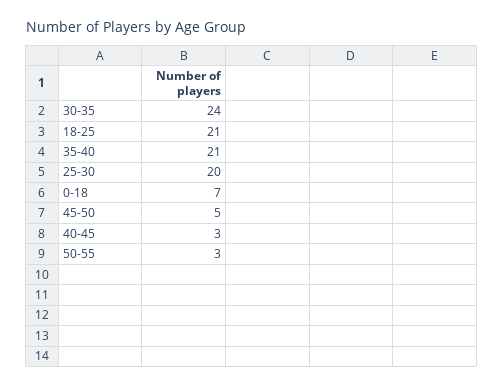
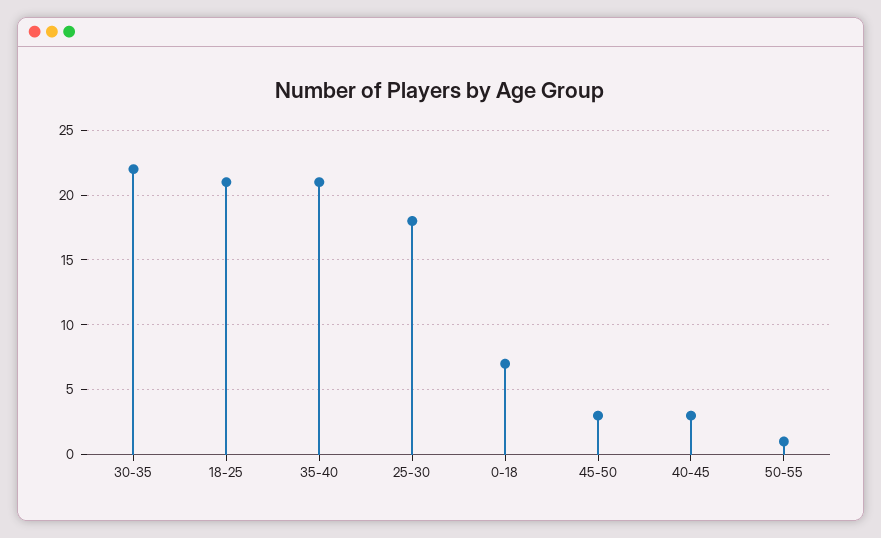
  {
-   "30-35": 24,
+   "30-35": 22,
    "18-25": 21,
    "35-40": 21,
-   "25-30": 20,
+   "25-30": 18,
    "0-18": 7,
-   "45-50": 5,
+   "45-50": 3,
    "40-45": 3,
-   "50-55": 3
+   "50-55": 1
  }

